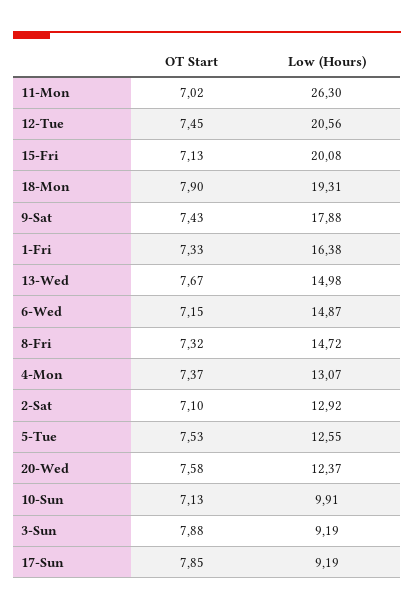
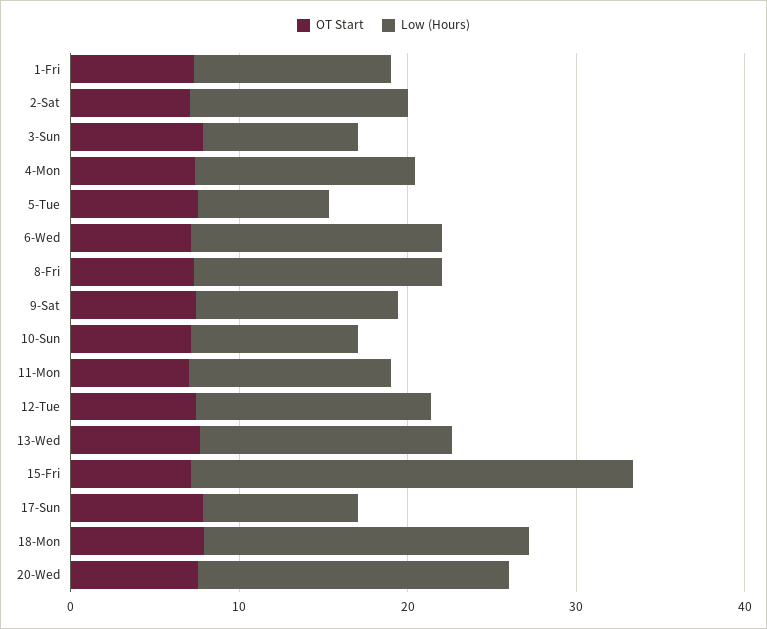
  {
    "OT Start": {
      "11-Mon": 7.02,
      "12-Tue": 7.45,
      "15-Fri": 7.13,
      "18-Mon": 7.9,
      "9-Sat": 7.43,
      "1-Fri": 7.33,
      "13-Wed": 7.67,
      "6-Wed": 7.15,
      "8-Fri": 7.32,
      "4-Mon": 7.37,
      "2-Sat": 7.1,
      "5-Tue": 7.53,
      "20-Wed": 7.58,
      "10-Sun": 7.13,
      "3-Sun": 7.88,
      "17-Sun": 7.85
    },
    "Low (Hours)": {
-     "11-Mon": 26.3,
+     "11-Mon": 12,
-     "12-Tue": 20.56,
+     "12-Tue": 14,
-     "15-Fri": 20.08,
+     "15-Fri": 26,
      "18-Mon": 19.31,
-     "9-Sat": 17.88,
+     "9-Sat": 12,
-     "1-Fri": 16.38,
+     "1-Fri": 12,
      "13-Wed": 14.98,
      "6-Wed": 14.87,
      "8-Fri": 14.72,
      "4-Mon": 13.07,
      "2-Sat": 12.92,
-     "5-Tue": 12.55,
+     "5-Tue": 8,
-     "20-Wed": 12.37,
+     "20-Wed": 18,
      "10-Sun": 9.91,
      "3-Sun": 9.19,
      "17-Sun": 9.19
    }
  }

